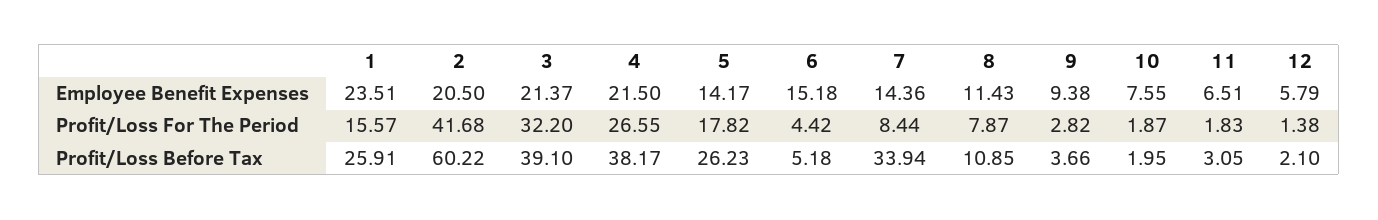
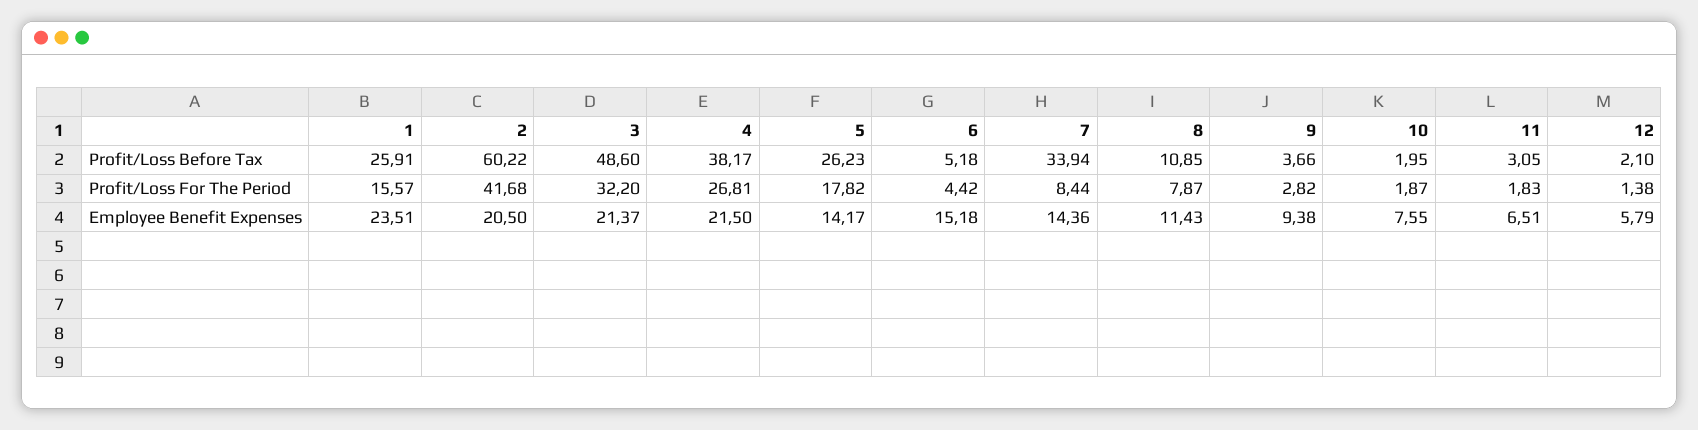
  {
    "1": {
      "Employee Benefit Expenses": 23.51,
      "Profit/Loss For The Period": 15.57,
      "Profit/Loss Before Tax": 25.91
    },
    "2": {
      "Employee Benefit Expenses": 20.5,
      "Profit/Loss For The Period": 41.68,
      "Profit/Loss Before Tax": 60.22
    },
    "3": {
      "Employee Benefit Expenses": 21.37,
      "Profit/Loss For The Period": 32.2,
-     "Profit/Loss Before Tax": 39.1
+     "Profit/Loss Before Tax": 48.6
    },
    "4": {
      "Employee Benefit Expenses": 21.5,
-     "Profit/Loss For The Period": 26.55,
+     "Profit/Loss For The Period": 26.81,
      "Profit/Loss Before Tax": 38.17
    },
    "5": {
      "Employee Benefit Expenses": 14.17,
      "Profit/Loss For The Period": 17.82,
      "Profit/Loss Before Tax": 26.23
    },
    "6": {
      "Employee Benefit Expenses": 15.18,
      "Profit/Loss For The Period": 4.42,
      "Profit/Loss Before Tax": 5.18
    },
    "7": {
      "Employee Benefit Expenses": 14.36,
      "Profit/Loss For The Period": 8.44,
      "Profit/Loss Before Tax": 33.94
    },
    "8": {
      "Employee Benefit Expenses": 11.43,
      "Profit/Loss For The Period": 7.87,
      "Profit/Loss Before Tax": 10.85
    },
    "9": {
      "Employee Benefit Expenses": 9.38,
      "Profit/Loss For The Period": 2.82,
      "Profit/Loss Before Tax": 3.66
    },
    "10": {
      "Employee Benefit Expenses": 7.55,
      "Profit/Loss For The Period": 1.87,
      "Profit/Loss Before Tax": 1.95
    },
    "11": {
      "Employee Benefit Expenses": 6.51,
      "Profit/Loss For The Period": 1.83,
      "Profit/Loss Before Tax": 3.05
    },
    "12": {
      "Employee Benefit Expenses": 5.79,
      "Profit/Loss For The Period": 1.38,
      "Profit/Loss Before Tax": 2.1
    }
  }

